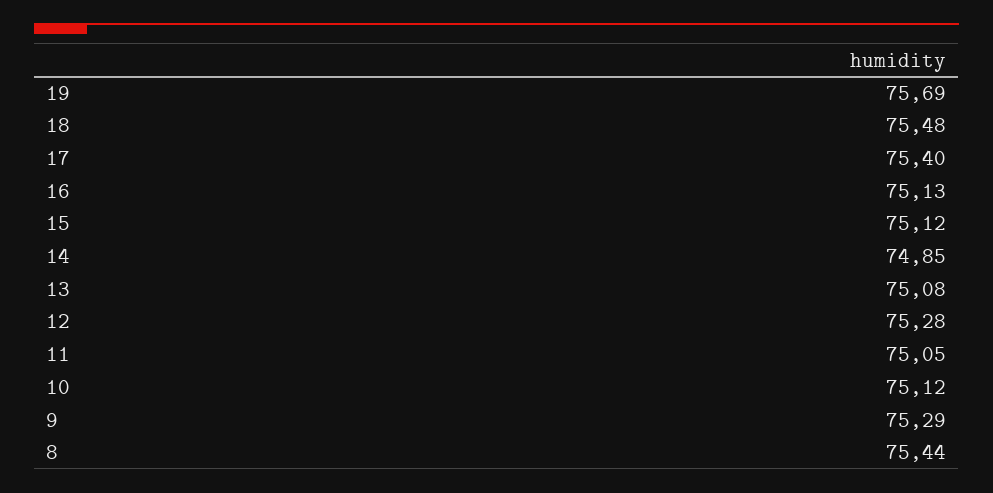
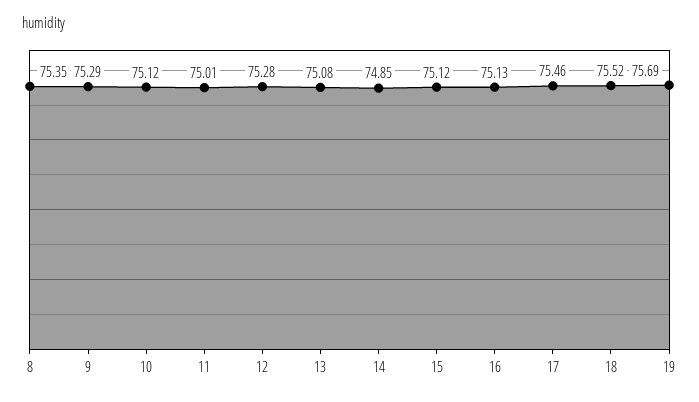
  {
    "19": 75.69,
-   "18": 75.48,
+   "18": 75.52,
-   "17": 75.4,
+   "17": 75.46,
    "16": 75.13,
    "15": 75.12,
    "14": 74.85,
    "13": 75.08,
    "12": 75.28,
-   "11": 75.05,
+   "11": 75.01,
    "10": 75.12,
    "9": 75.29,
-   "8": 75.44
+   "8": 75.35
  }

